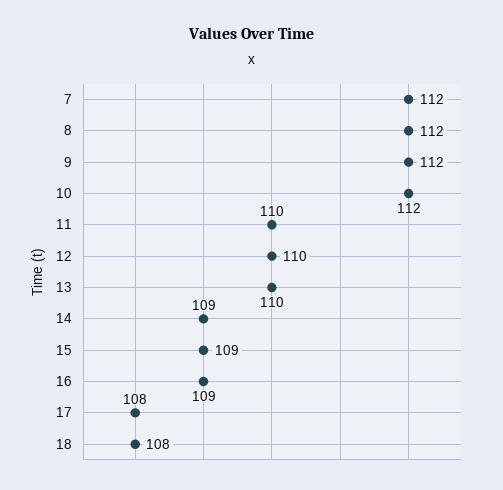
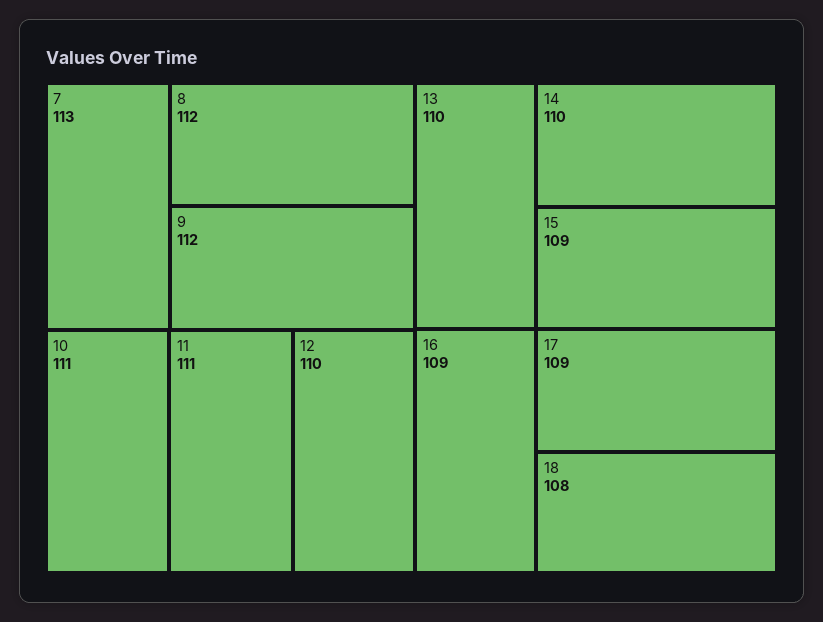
  {
-   "7": 112,
+   "7": 113,
    "8": 112,
    "9": 112,
-   "10": 112,
+   "10": 111,
-   "11": 110,
+   "11": 111,
    "12": 110,
    "13": 110,
-   "14": 109,
+   "14": 110,
    "15": 109,
    "16": 109,
-   "17": 108,
+   "17": 109,
    "18": 108
  }

